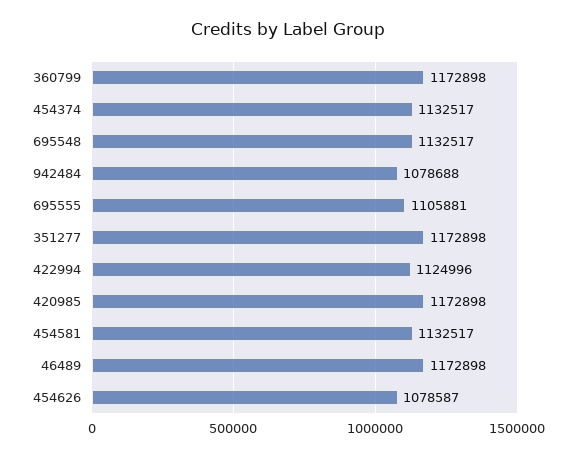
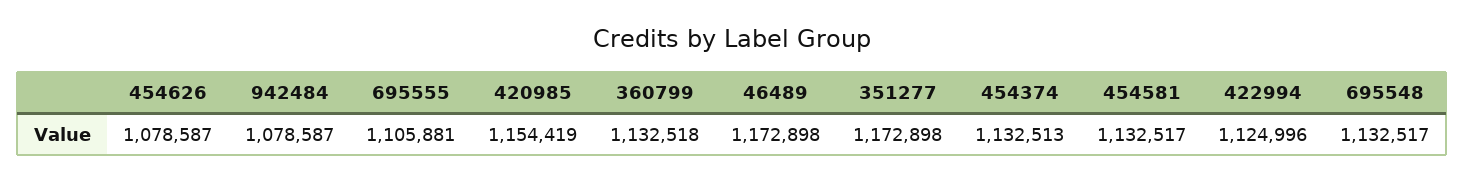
  {
-   "360799": 1172898,
+   "360799": 1132518,
-   "454374": 1132517,
+   "454374": 1132513,
    "695548": 1132517,
-   "942484": 1078688,
+   "942484": 1078587,
    "695555": 1105881,
    "351277": 1172898,
    "422994": 1124996,
-   "420985": 1172898,
+   "420985": 1154419,
    "454581": 1132517,
    "46489": 1172898,
    "454626": 1078587
  }

